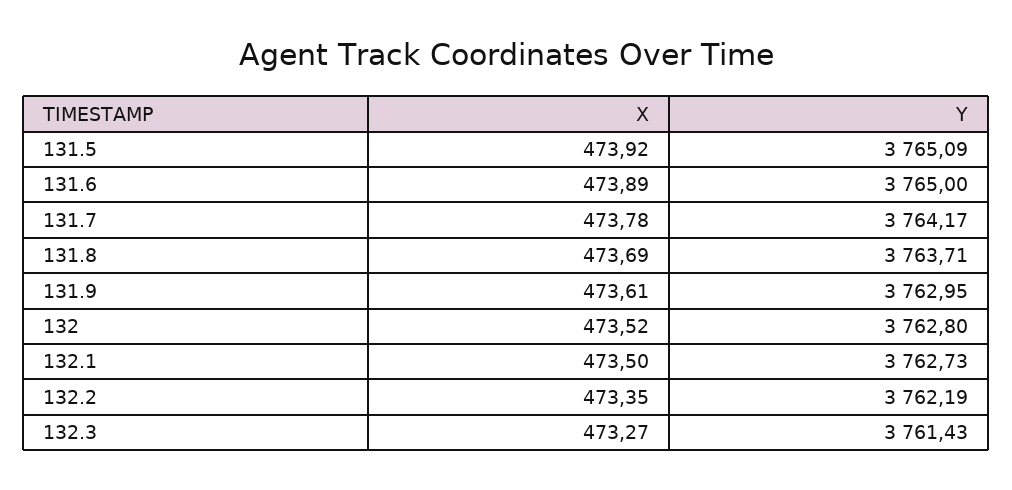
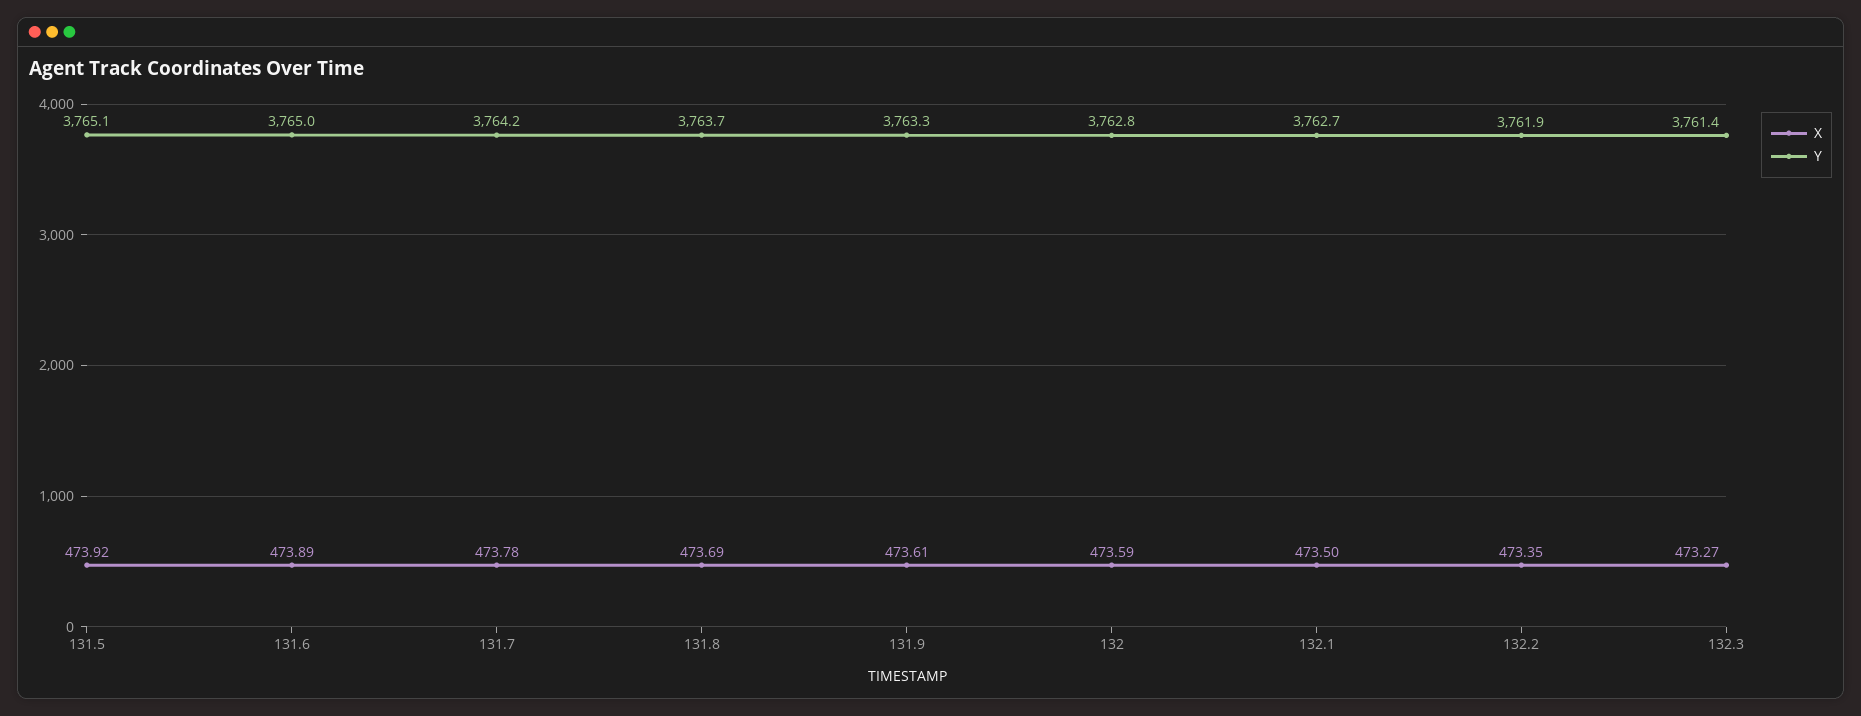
  {
    "X": {
      "131.5": 473.92,
      "131.6": 473.89,
      "131.7": 473.78,
      "131.8": 473.69,
      "131.9": 473.61,
-     "132": 473.52,
+     "132": 473.59,
      "132.1": 473.5,
      "132.2": 473.35,
      "132.3": 473.27
    },
    "Y": {
      "131.5": 3765.09,
      "131.6": 3765,
      "131.7": 3764.17,
      "131.8": 3763.71,
-     "131.9": 3762.95,
+     "131.9": 3763.3,
      "132": 3762.8,
      "132.1": 3762.73,
-     "132.2": 3762.19,
+     "132.2": 3761.9,
      "132.3": 3761.43
    }
  }

